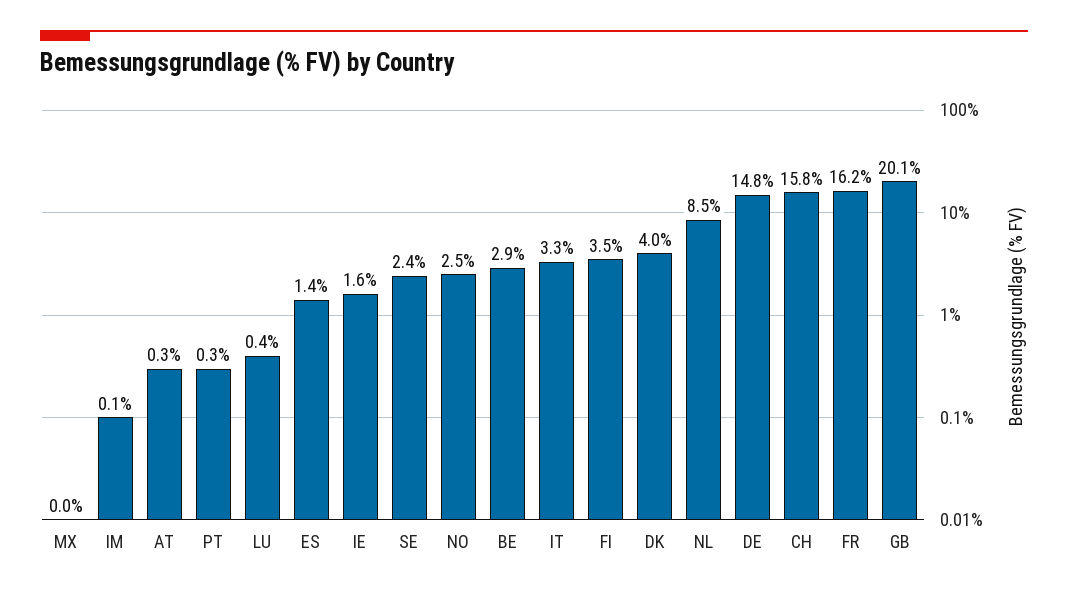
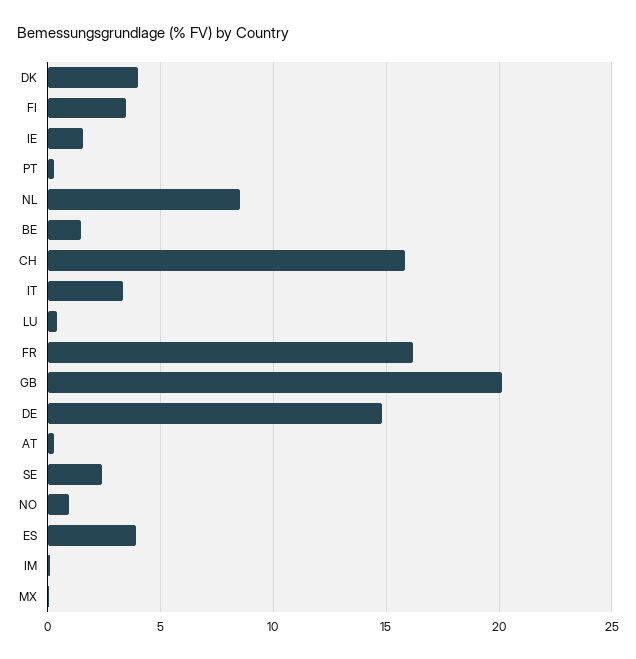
  {
    "MX": 0,
    "IM": 0.1,
    "AT": 0.3,
    "PT": 0.3,
    "LU": 0.4,
-   "ES": 1.4,
+   "ES": 4,
    "IE": 1.6,
    "SE": 2.4,
-   "NO": 2.5,
+   "NO": 1,
-   "BE": 2.9,
+   "BE": 1.5,
    "IT": 3.3,
    "FI": 3.5,
    "DK": 4,
    "NL": 8.5,
    "DE": 14.8,
    "CH": 15.8,
    "FR": 16.2,
    "GB": 20.1
  }

